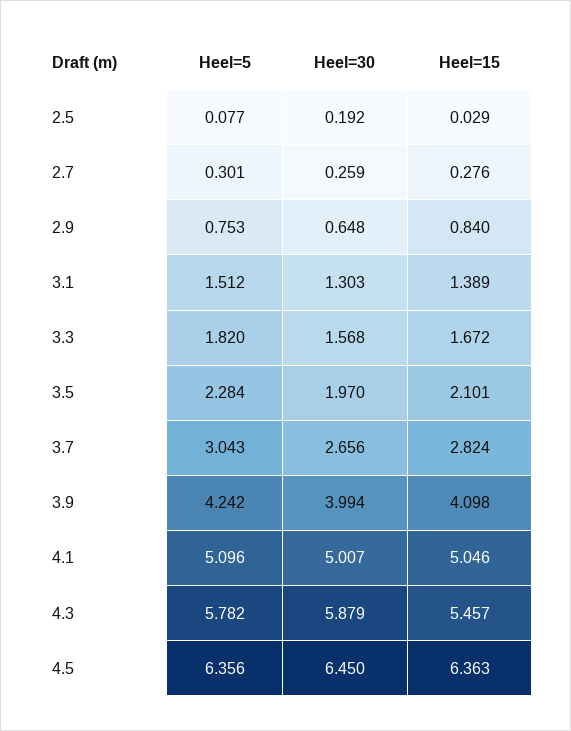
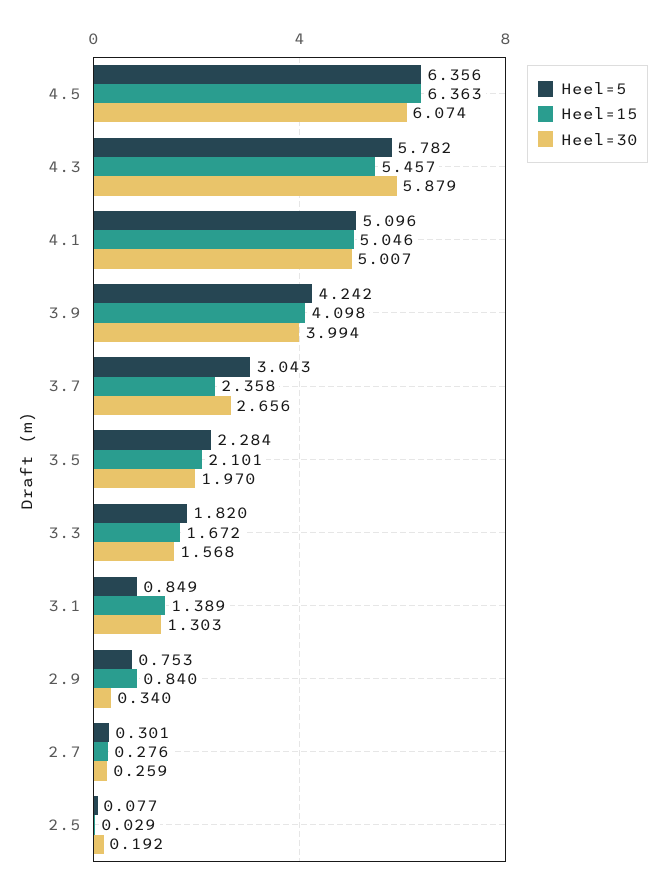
  {
    "Heel=5": {
      "2.5": 0.077,
      "2.7": 0.301,
      "2.9": 0.753,
-     "3.1": 1.512,
+     "3.1": 0.849,
      "3.3": 1.82,
      "3.5": 2.284,
      "3.7": 3.043,
      "3.9": 4.242,
      "4.1": 5.096,
      "4.3": 5.782,
      "4.5": 6.356
    },
    "Heel=30": {
      "2.5": 0.192,
      "2.7": 0.259,
-     "2.9": 0.648,
+     "2.9": 0.34,
      "3.1": 1.303,
      "3.3": 1.568,
      "3.5": 1.97,
      "3.7": 2.656,
      "3.9": 3.994,
      "4.1": 5.007,
      "4.3": 5.879,
-     "4.5": 6.45
+     "4.5": 6.074
    },
    "Heel=15": {
      "2.5": 0.029,
      "2.7": 0.276,
      "2.9": 0.84,
      "3.1": 1.389,
      "3.3": 1.672,
      "3.5": 2.101,
-     "3.7": 2.824,
+     "3.7": 2.358,
      "3.9": 4.098,
      "4.1": 5.046,
      "4.3": 5.457,
      "4.5": 6.363
    }
  }

